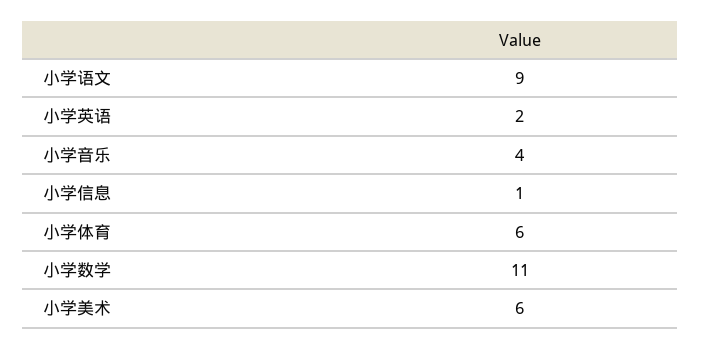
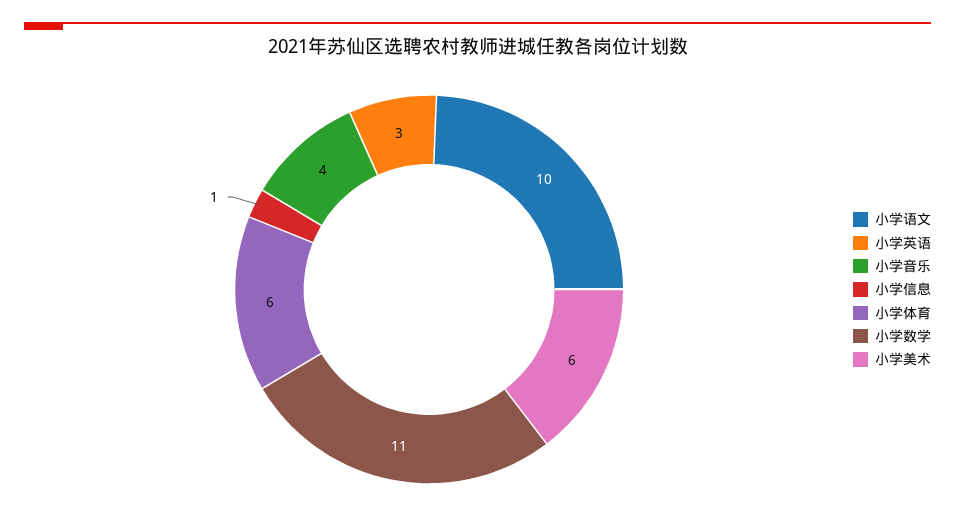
  {
-   "小学语文": 9,
+   "小学语文": 10,
-   "小学英语": 2,
+   "小学英语": 3,
    "小学音乐": 4,
    "小学信息": 1,
    "小学体育": 6,
    "小学数学": 11,
    "小学美术": 6
  }

